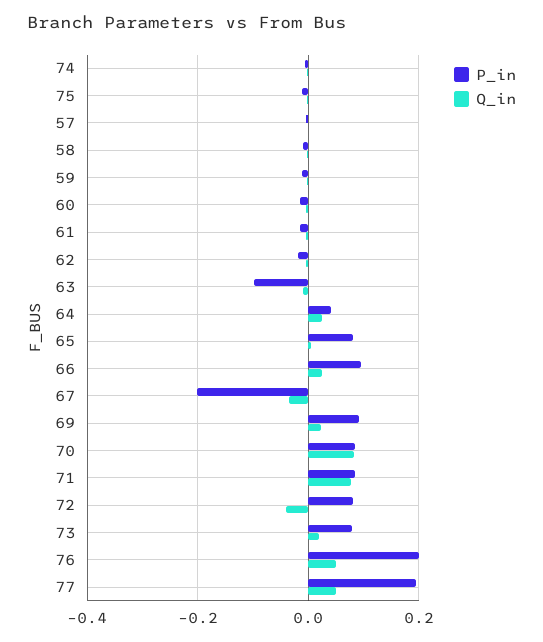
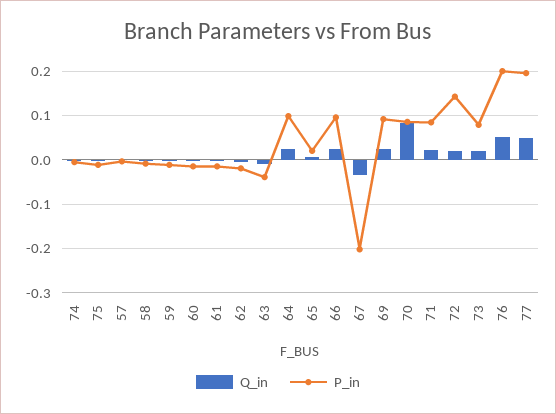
  {
    "P_in": {
      "74": 0,
      "75": -0.02,
      "57": 0,
      "58": 0,
      "59": -0.02,
      "60": -0.02,
      "61": -0.02,
      "62": -0.02,
-     "63": -0.1,
+     "63": -0.04,
-     "64": 0.04,
+     "64": 0.1,
-     "65": 0.08,
+     "65": 0.02,
      "66": 0.1,
      "67": -0.2,
      "69": 0.1,
      "70": 0.08,
      "71": 0.08,
-     "72": 0.08,
+     "72": 0.14,
      "73": 0.08,
      "76": 0.2,
      "77": 0.2
    },
    "Q_in": {
      "74": 0,
      "75": 0,
      "57": 0,
      "58": 0,
      "59": 0,
      "60": 0,
      "61": 0,
      "62": 0,
      "63": 0,
      "64": 0.02,
      "65": 0,
      "66": 0.02,
      "67": -0.04,
      "69": 0.02,
      "70": 0.08,
-     "71": 0.08,
+     "71": 0.02,
-     "72": -0.04,
+     "72": 0.02,
      "73": 0.02,
      "76": 0.06,
      "77": 0.04
    }
  }

